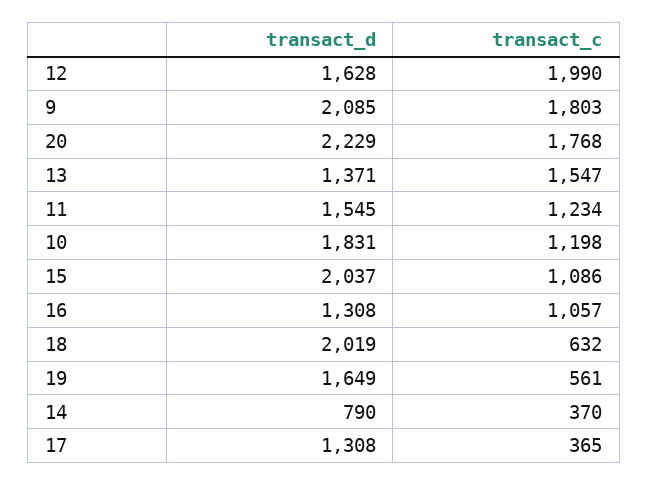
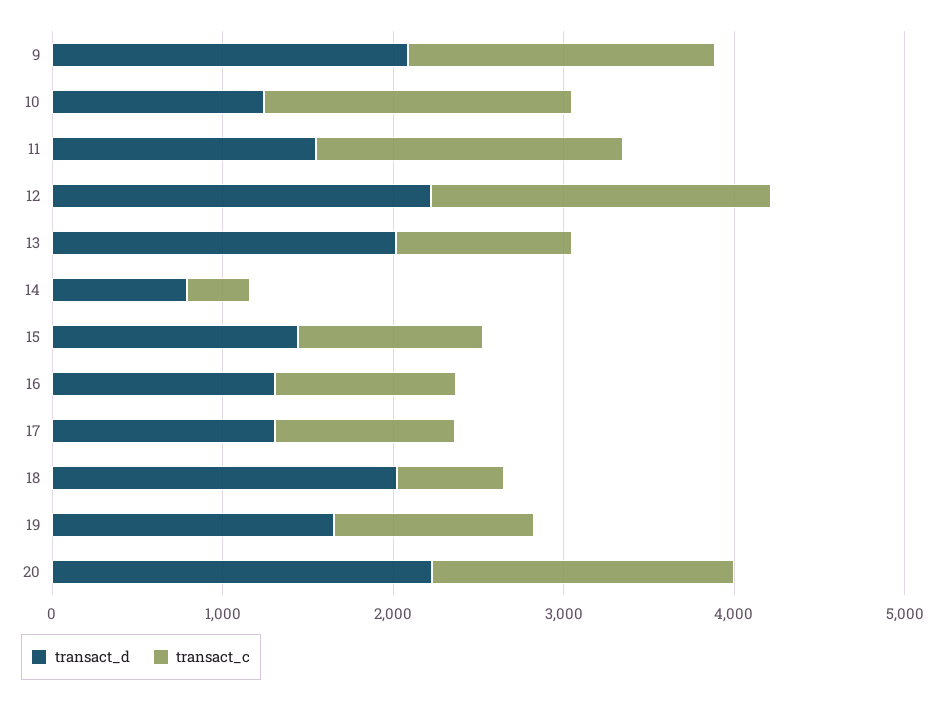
  {
    "transact_d": {
-     "12": 1628,
+     "12": 2200,
      "9": 2085,
      "20": 2229,
-     "13": 1371,
+     "13": 2000,
      "11": 1545,
-     "10": 1831,
+     "10": 1200,
-     "15": 2037,
+     "15": 1400,
      "16": 1308,
      "18": 2019,
      "19": 1649,
      "14": 790,
      "17": 1308
    },
    "transact_c": {
      "12": 1990,
      "9": 1803,
      "20": 1768,
-     "13": 1547,
+     "13": 1000,
-     "11": 1234,
+     "11": 1800,
-     "10": 1198,
+     "10": 1800,
      "15": 1086,
      "16": 1057,
      "18": 632,
-     "19": 561,
+     "19": 1200,
      "14": 370,
-     "17": 365
+     "17": 1000
    }
  }

